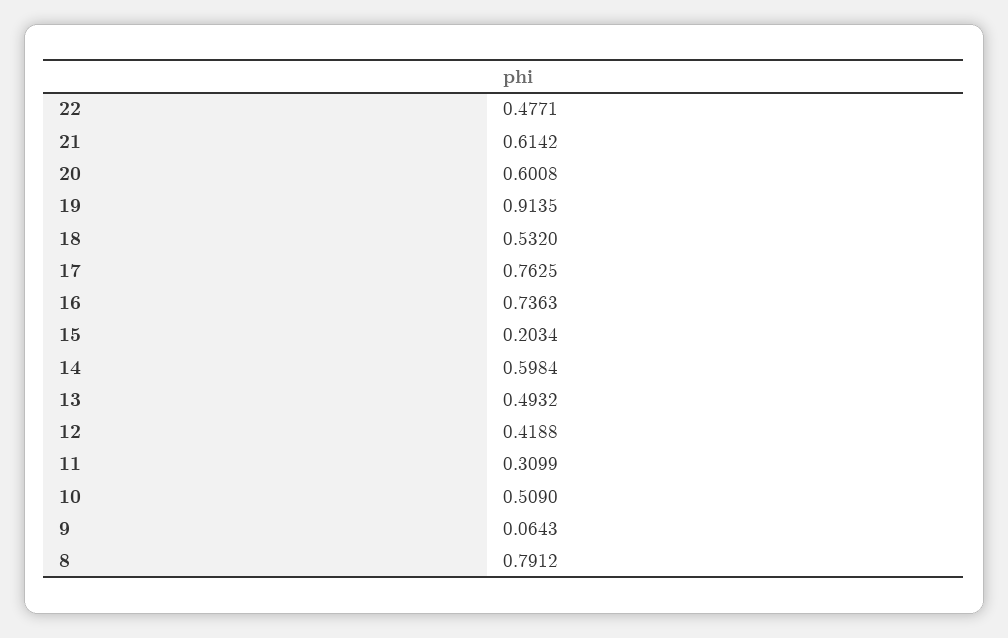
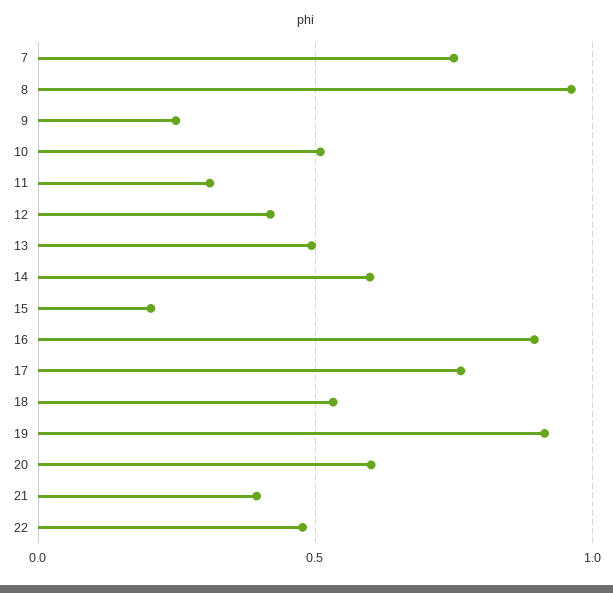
  {
    "22": 0.4771,
-   "21": 0.6142,
+   "21": 0.4,
    "20": 0.6008,
    "19": 0.9135,
    "18": 0.532,
    "17": 0.7625,
-   "16": 0.7363,
+   "16": 0.9,
    "15": 0.2034,
    "14": 0.5984,
    "13": 0.4932,
    "12": 0.4188,
    "11": 0.3099,
    "10": 0.509,
-   "9": 0.0643,
+   "9": 0.25,
-   "8": 0.7912
+   "8": 0.95,
+   "7": 0.75
  }

